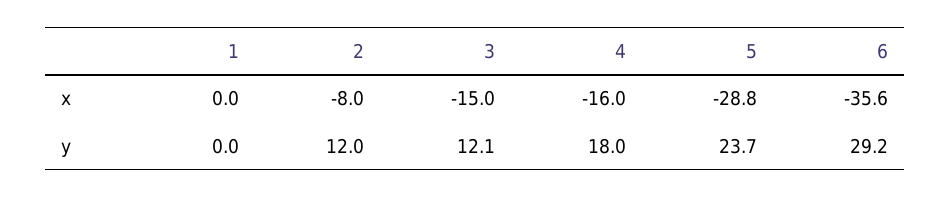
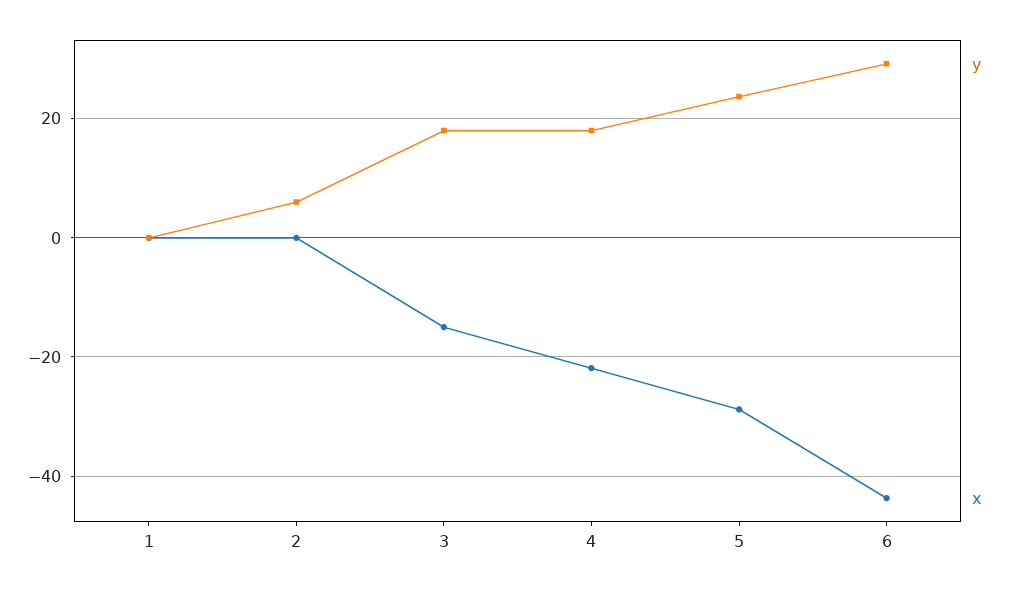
  {
    "x": {
      "1": 0,
-     "2": -8,
+     "2": 0,
      "3": -15,
-     "4": -16,
+     "4": -22,
      "5": -28.8,
-     "6": -35.6
+     "6": -44
    },
    "y": {
      "1": 0,
-     "2": 12,
+     "2": 6,
-     "3": 12.1,
+     "3": 18,
      "4": 18,
      "5": 23.7,
      "6": 29.2
    }
  }

